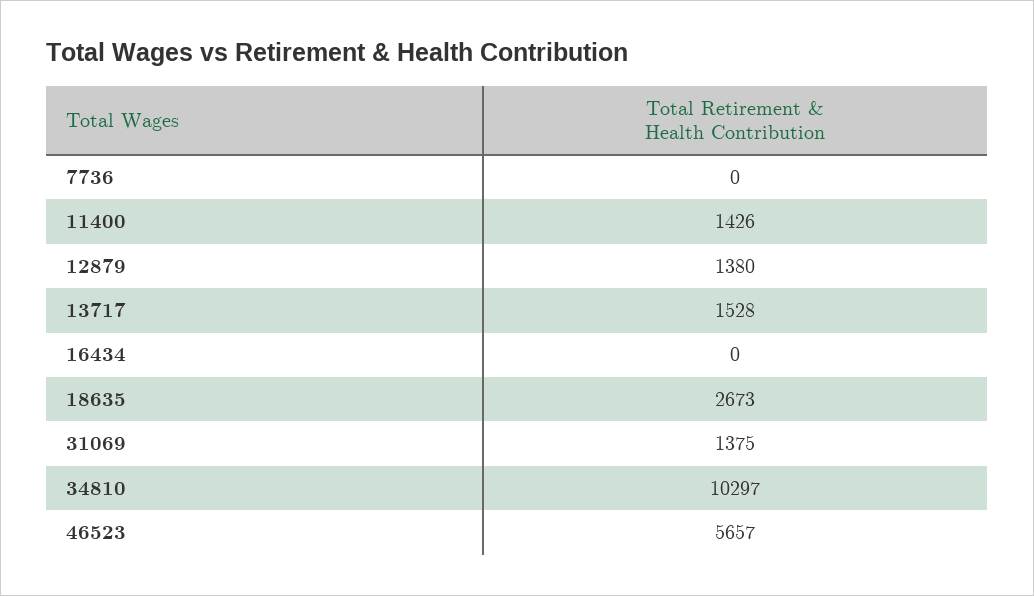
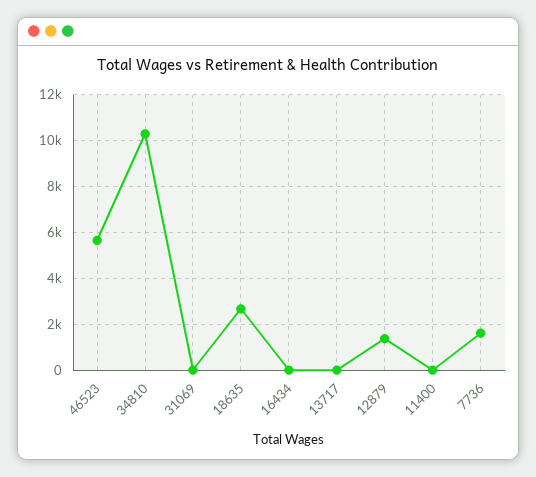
  {
-   "7736": 0,
+   "7736": 1500,
-   "11400": 1426,
+   "11400": 0,
    "12879": 1380,
-   "13717": 1528,
+   "13717": 0,
    "16434": 0,
    "18635": 2673,
-   "31069": 1375,
+   "31069": 0,
    "34810": 10297,
    "46523": 5657
  }

